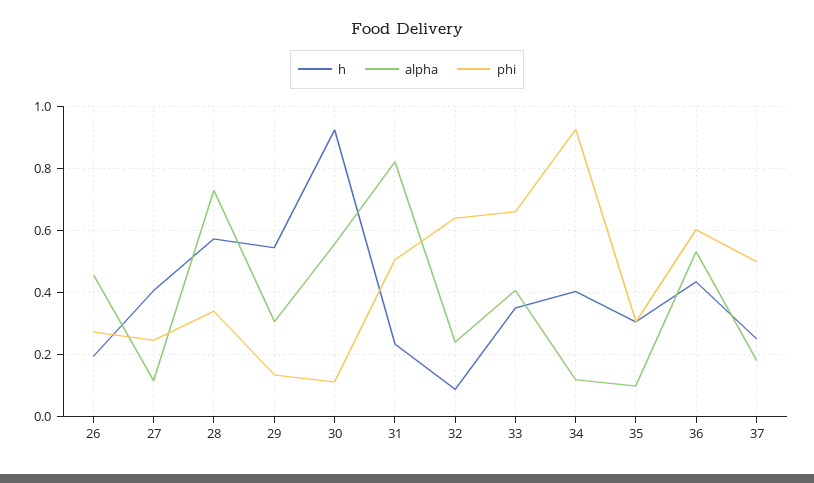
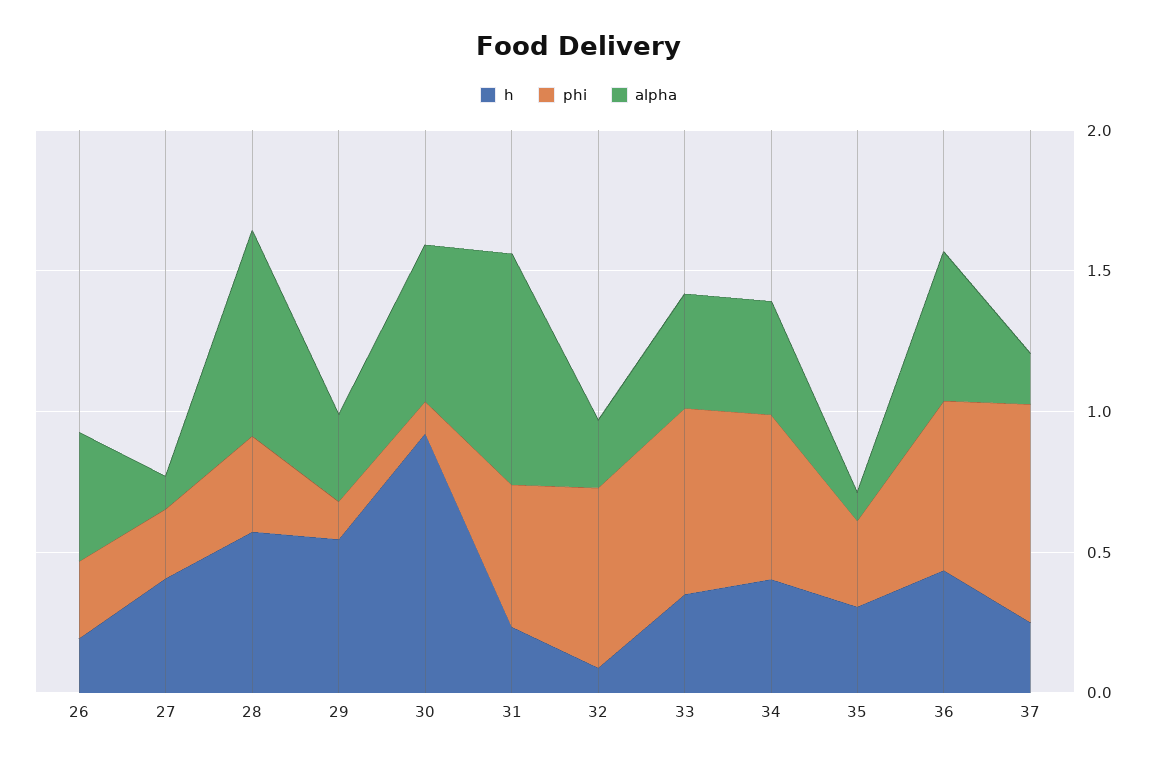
  {
    "h": {
      "26": 0.2,
      "27": 0.4,
      "28": 0.58,
      "29": 0.54,
      "30": 0.92,
      "31": 0.24,
      "32": 0.08,
      "33": 0.36,
      "34": 0.4,
      "35": 0.3,
      "36": 0.44,
      "37": 0.26
    },
    "alpha": {
      "26": 0.46,
      "27": 0.12,
      "28": 0.72,
      "29": 0.3,
      "30": 0.56,
      "31": 0.82,
      "32": 0.24,
      "33": 0.4,
-     "34": 0.12,
+     "34": 0.4,
      "35": 0.1,
      "36": 0.54,
      "37": 0.18
    },
    "phi": {
      "26": 0.28,
      "27": 0.24,
      "28": 0.34,
      "29": 0.14,
      "30": 0.12,
      "31": 0.5,
      "32": 0.64,
      "33": 0.66,
-     "34": 0.92,
+     "34": 0.6,
      "35": 0.3,
      "36": 0.6,
-     "37": 0.5
+     "37": 0.8
    }
  }

